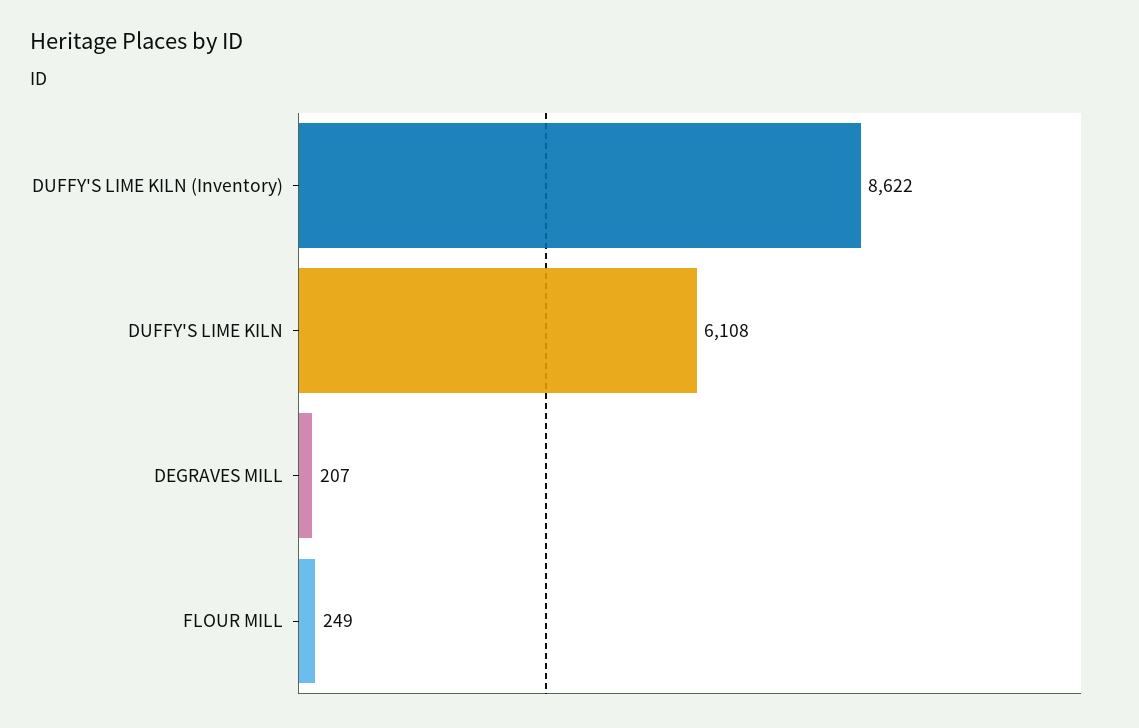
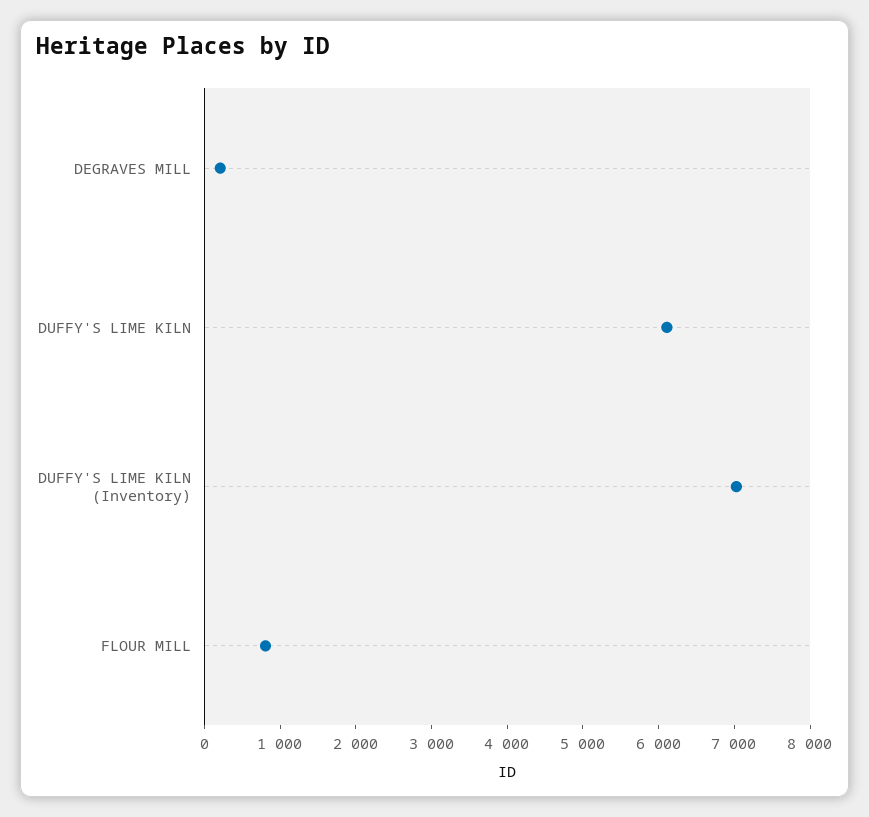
  {
-   "DUFFY'S LIME KILN (Inventory)": 8622,
+   "DUFFY'S LIME KILN (Inventory)": 7000,
    "DUFFY'S LIME KILN": 6108,
    "DEGRAVES MILL": 207,
-   "FLOUR MILL": 249
+   "FLOUR MILL": 800
  }

